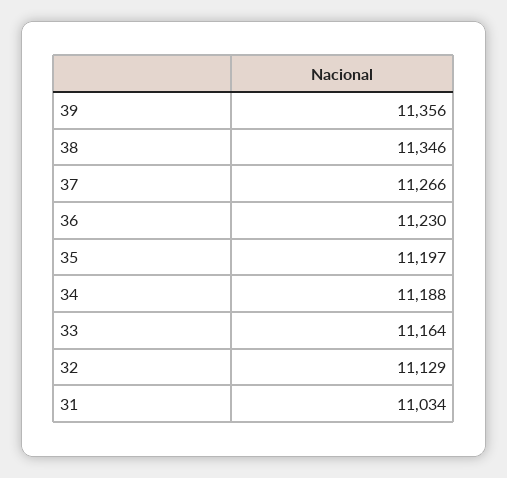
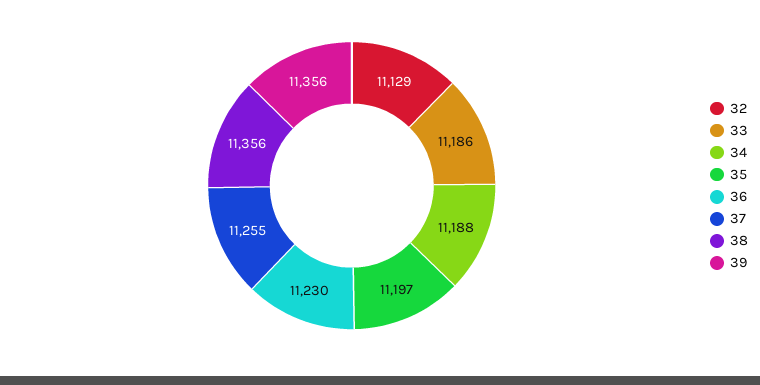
  {
    "39": 11356,
-   "38": 11346,
+   "38": 11356,
-   "37": 11266,
+   "37": 11255,
    "36": 11230,
    "35": 11197,
    "34": 11188,
-   "33": 11164,
+   "33": 11186,
-   "32": 11129,
+   "32": 11129
-   "31": 11034
  }

